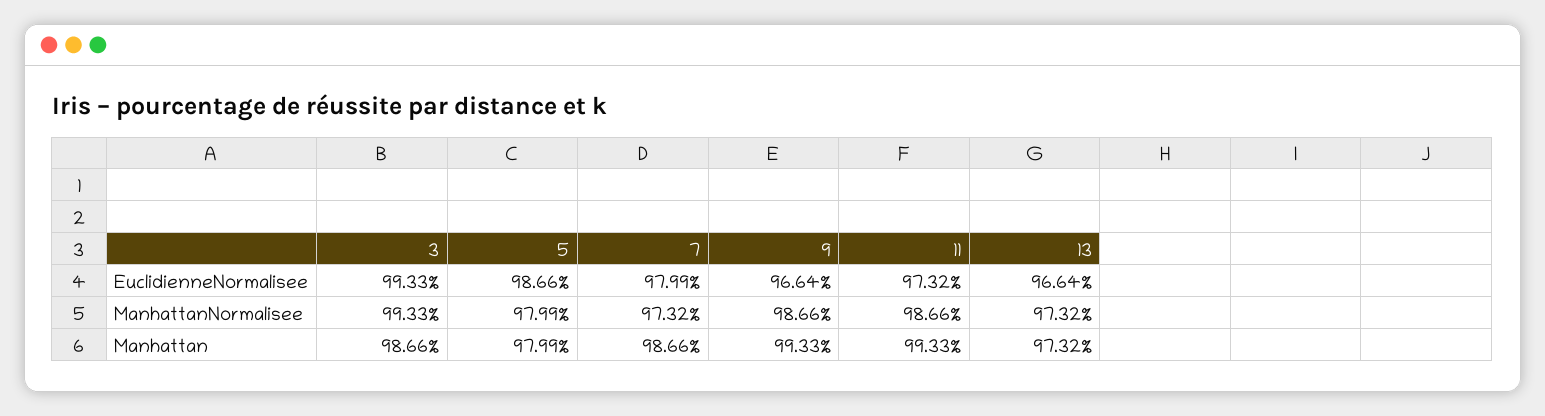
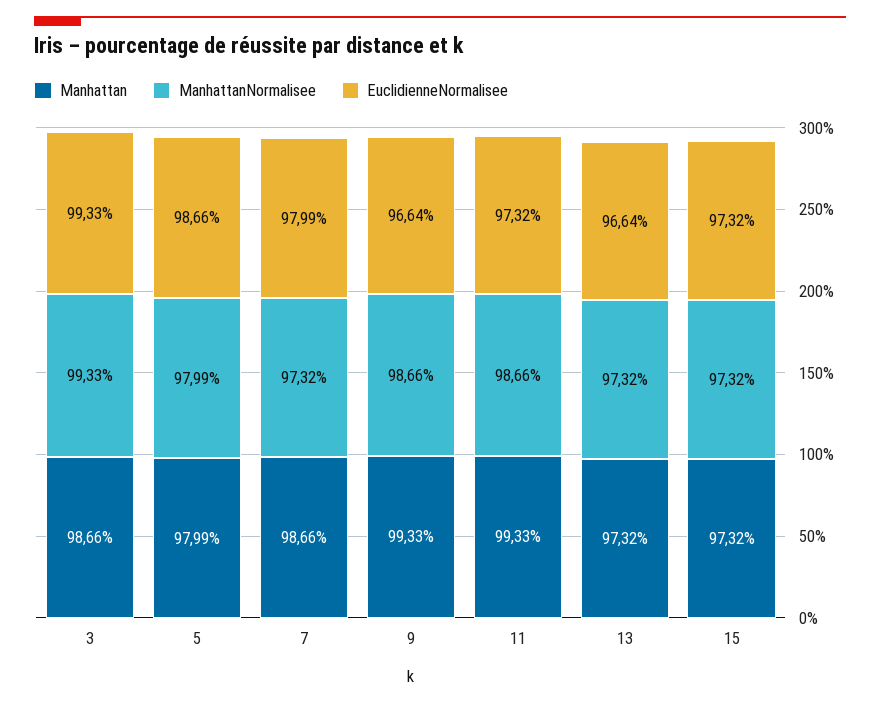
  {
    "EuclidienneNormalisee": {
      "3": 99.33,
      "5": 98.66,
      "7": 97.99,
      "9": 96.64,
      "11": 97.32,
-     "13": 96.64
+     "13": 96.64,
+     "15": 97.32
    },
    "ManhattanNormalisee": {
      "3": 99.33,
      "5": 97.99,
      "7": 97.32,
      "9": 98.66,
      "11": 98.66,
-     "13": 97.32
+     "13": 97.32,
+     "15": 97.32
    },
    "Manhattan": {
      "3": 98.66,
      "5": 97.99,
      "7": 98.66,
      "9": 99.33,
      "11": 99.33,
-     "13": 97.32
+     "13": 97.32,
+     "15": 97.32
    }
  }

